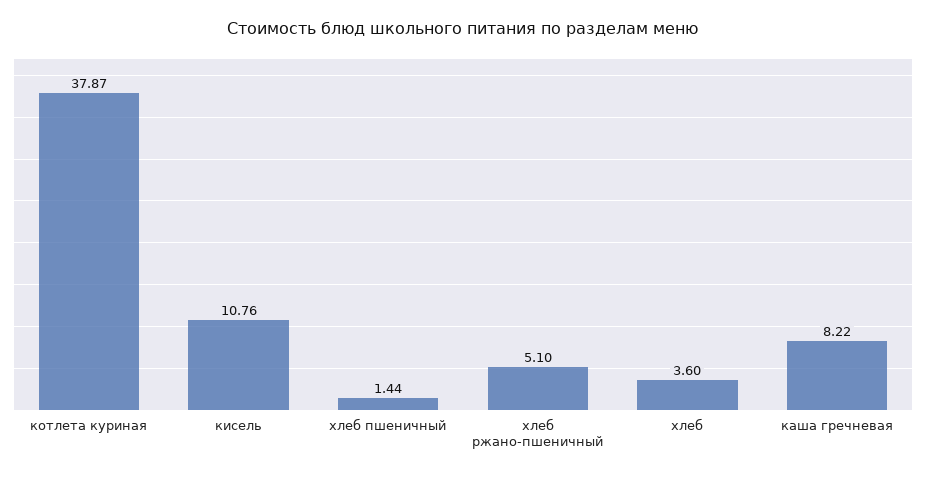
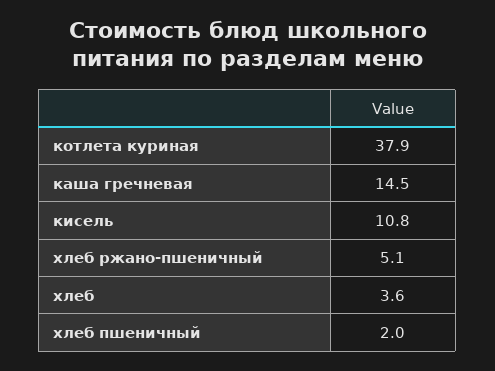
  {
    "котлета куриная": 37.87,
    "кисель": 10.76,
-   "хлеб пшеничный": 1.44,
+   "хлеб пшеничный": 2,
    "хлеб ржано-пшеничный": 5.1,
    "хлеб": 3.6,
-   "каша гречневая": 8.22
+   "каша гречневая": 14.5
  }

